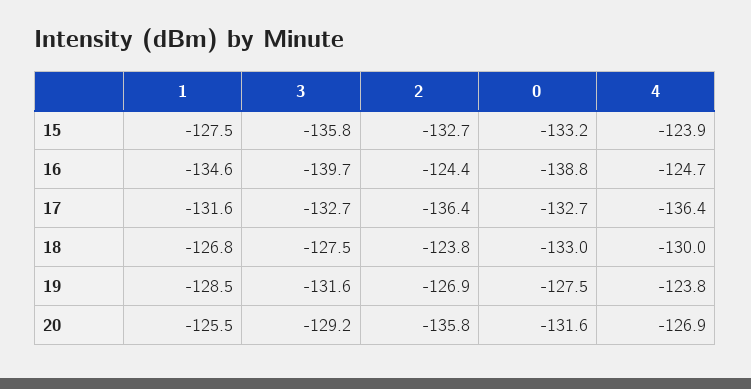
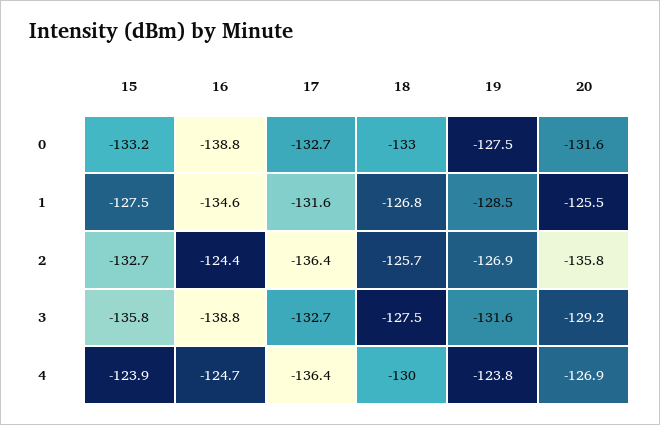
  {
    "1": {
      "15": -127.5,
      "16": -134.6,
      "17": -131.6,
      "18": -126.8,
      "19": -128.5,
      "20": -125.5
    },
    "3": {
      "15": -135.8,
-     "16": -139.7,
+     "16": -138.8,
      "17": -132.7,
      "18": -127.5,
      "19": -131.6,
      "20": -129.2
    },
    "2": {
      "15": -132.7,
      "16": -124.4,
      "17": -136.4,
-     "18": -123.8,
+     "18": -125.7,
      "19": -126.9,
      "20": -135.8
    },
    "0": {
      "15": -133.2,
      "16": -138.8,
      "17": -132.7,
      "18": -133,
      "19": -127.5,
      "20": -131.6
    },
    "4": {
      "15": -123.9,
      "16": -124.7,
      "17": -136.4,
      "18": -130,
      "19": -123.8,
      "20": -126.9
    }
  }

